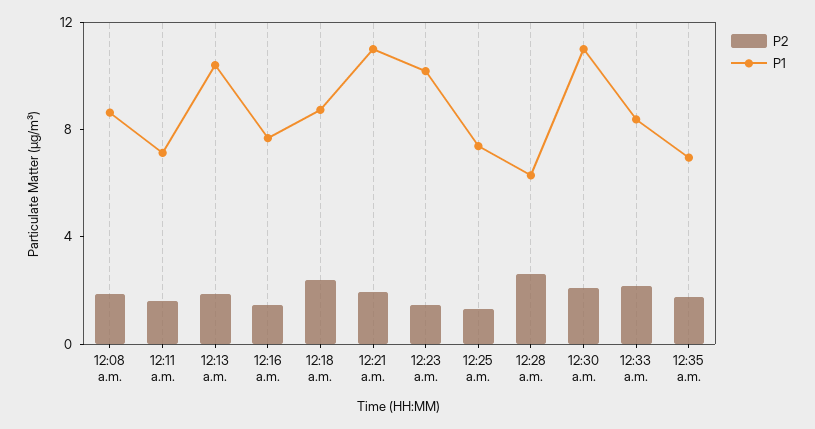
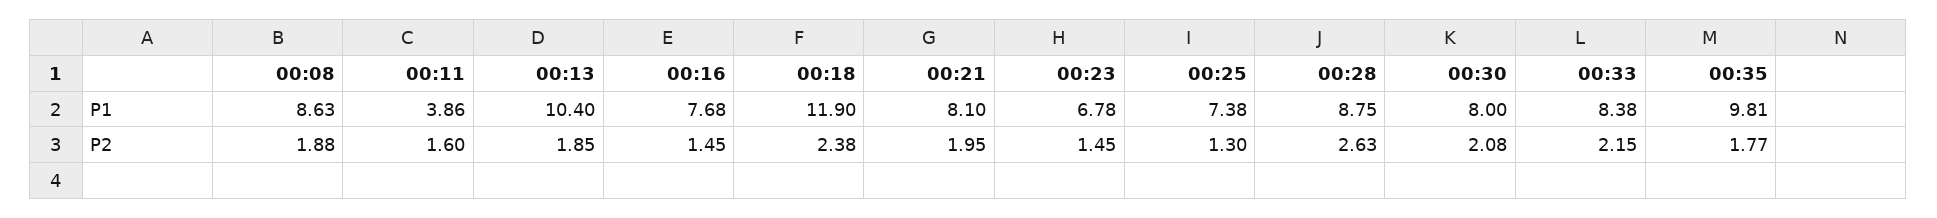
  {
    "P2": {
      "12:08 a.m.": 1.88,
      "12:11 a.m.": 1.6,
      "12:13 a.m.": 1.85,
      "12:16 a.m.": 1.45,
      "12:18 a.m.": 2.38,
      "12:21 a.m.": 1.95,
      "12:23 a.m.": 1.45,
      "12:25 a.m.": 1.3,
      "12:28 a.m.": 2.63,
      "12:30 a.m.": 2.08,
      "12:33 a.m.": 2.15,
      "12:35 a.m.": 1.77
    },
    "P1": {
      "12:08 a.m.": 8.63,
-     "12:11 a.m.": 7,
+     "12:11 a.m.": 3.86,
      "12:13 a.m.": 10.4,
      "12:16 a.m.": 7.68,
-     "12:18 a.m.": 9,
+     "12:18 a.m.": 11.9,
-     "12:21 a.m.": 11,
+     "12:21 a.m.": 8.1,
-     "12:23 a.m.": 10,
+     "12:23 a.m.": 6.78,
      "12:25 a.m.": 7.38,
-     "12:28 a.m.": 6,
+     "12:28 a.m.": 8.75,
-     "12:30 a.m.": 11,
+     "12:30 a.m.": 8,
      "12:33 a.m.": 8.38,
-     "12:35 a.m.": 7
+     "12:35 a.m.": 9.81
    }
  }

